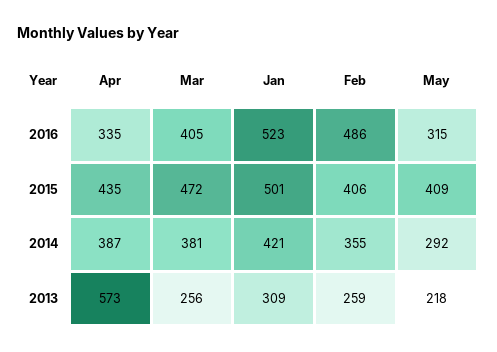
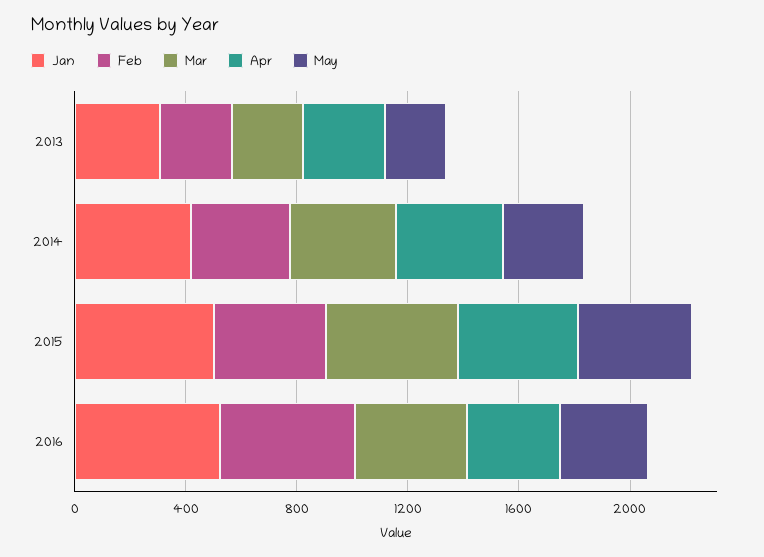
  {
    "Apr": {
      "2016": 335,
      "2015": 435,
      "2014": 387,
-     "2013": 573
+     "2013": 300
    },
    "Mar": {
      "2016": 405,
      "2015": 472,
      "2014": 381,
      "2013": 256
    },
    "Jan": {
      "2016": 523,
      "2015": 501,
      "2014": 421,
      "2013": 309
    },
    "Feb": {
      "2016": 486,
      "2015": 406,
      "2014": 355,
      "2013": 259
    },
    "May": {
      "2016": 315,
      "2015": 409,
      "2014": 292,
      "2013": 218
    }
  }

